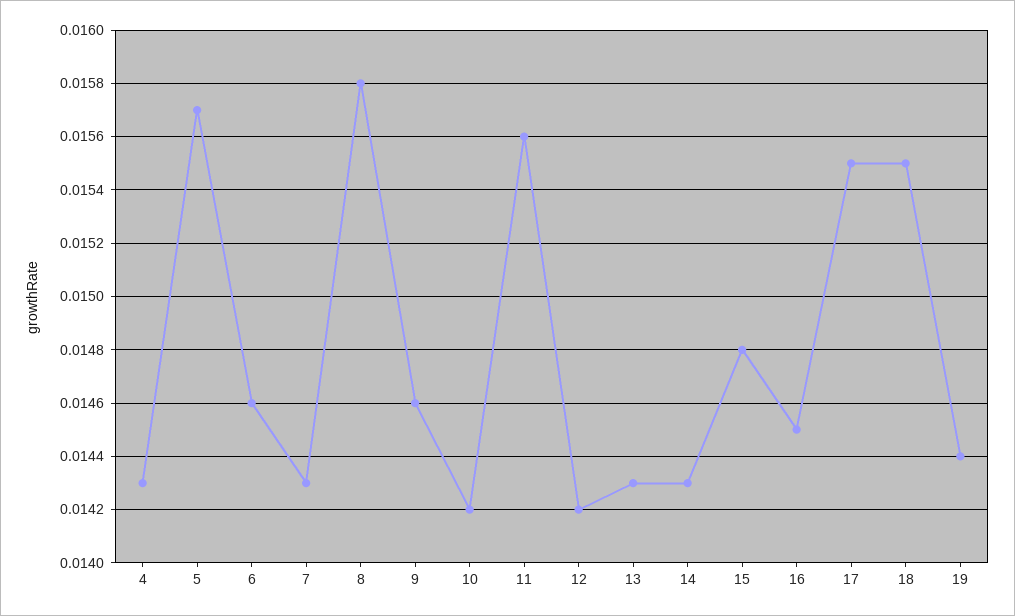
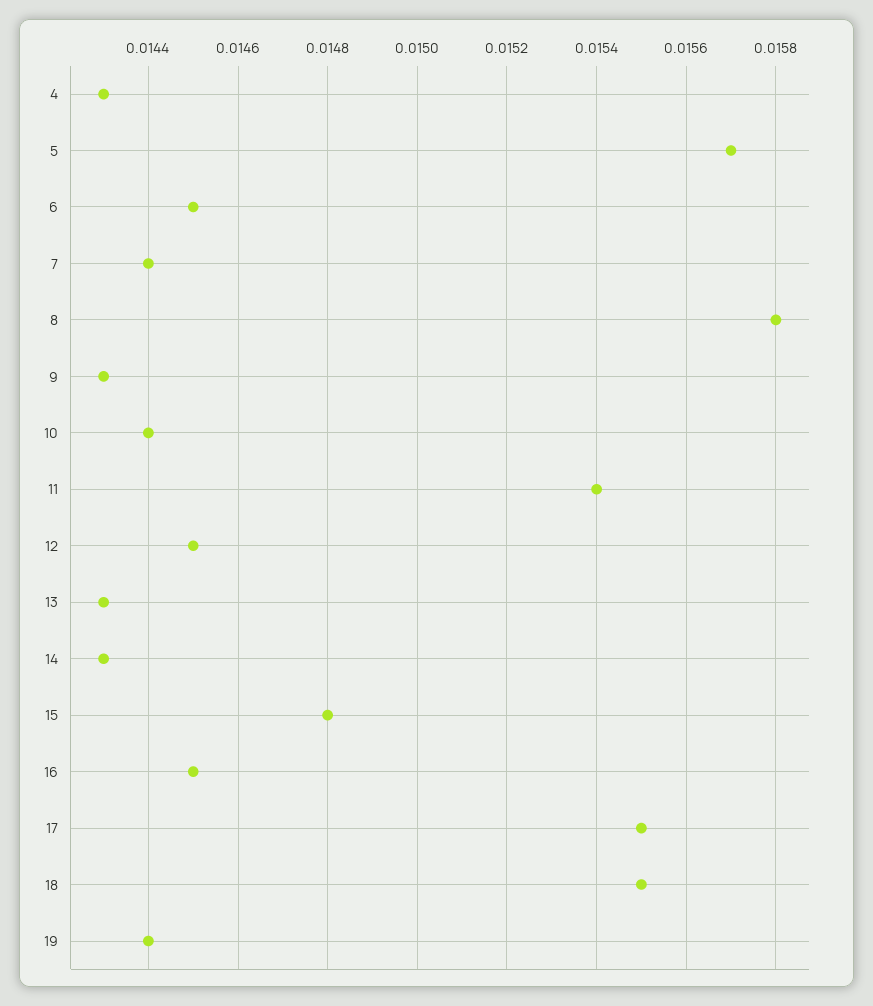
  {
    "4": 0.0143,
    "5": 0.0157,
-   "6": 0.0146,
+   "6": 0.0145,
-   "7": 0.0143,
+   "7": 0.0144,
    "8": 0.0158,
-   "9": 0.0146,
+   "9": 0.0143,
-   "10": 0.0142,
+   "10": 0.0144,
-   "11": 0.0156,
+   "11": 0.0154,
-   "12": 0.0142,
+   "12": 0.0145,
    "13": 0.0143,
    "14": 0.0143,
    "15": 0.0148,
    "16": 0.0145,
    "17": 0.0155,
    "18": 0.0155,
    "19": 0.0144
  }

